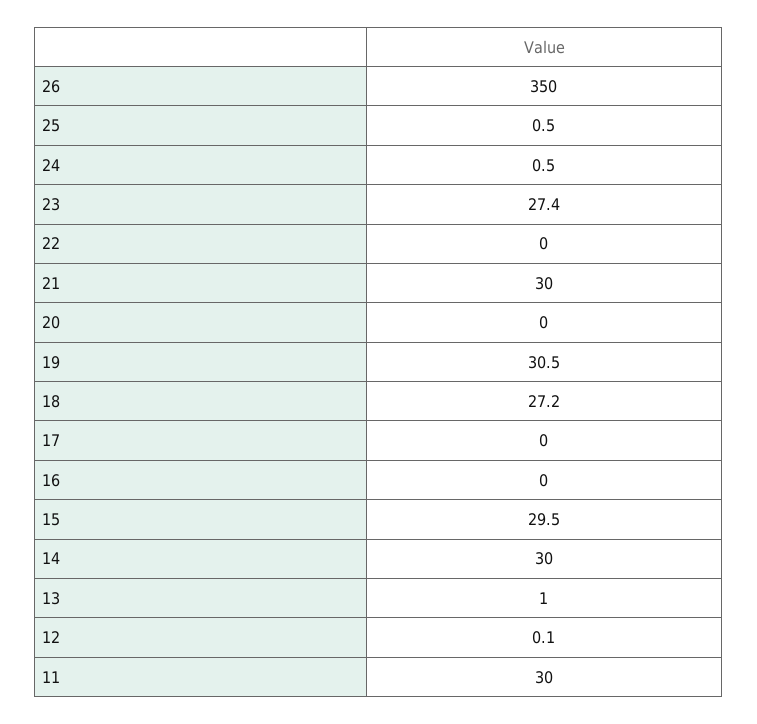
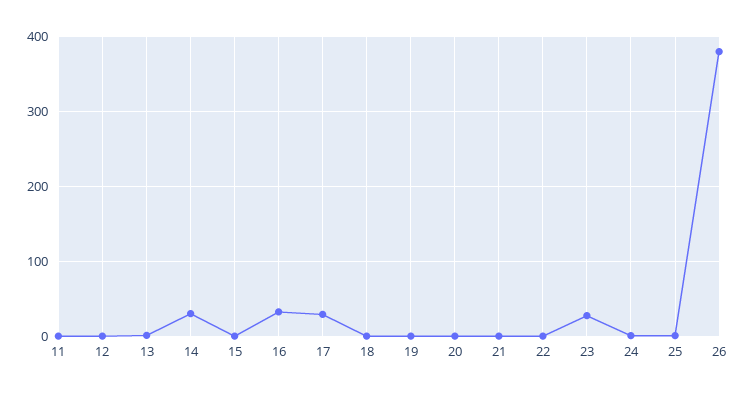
  {
-   "26": 350,
+   "26": 380,
    "25": 0.5,
    "24": 0.5,
    "23": 27.4,
    "22": 0,
-   "21": 30,
+   "21": 0,
    "20": 0,
-   "19": 30.5,
+   "19": 0,
-   "18": 27.2,
+   "18": 0,
-   "17": 0,
+   "17": 30,
-   "16": 0,
+   "16": 30,
-   "15": 29.5,
+   "15": 0,
    "14": 30,
    "13": 1,
    "12": 0.1,
-   "11": 30
+   "11": 0
  }

